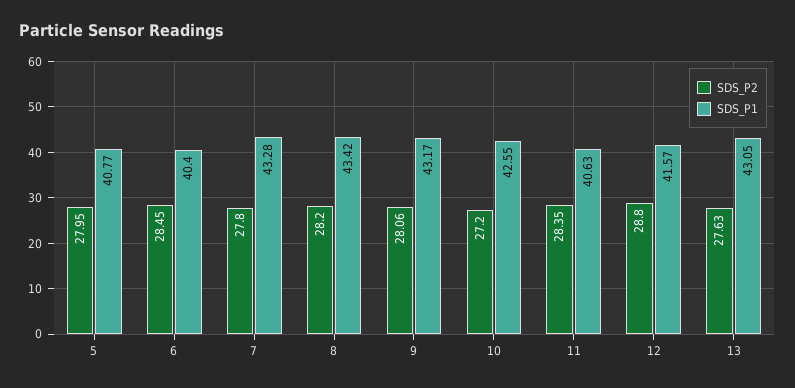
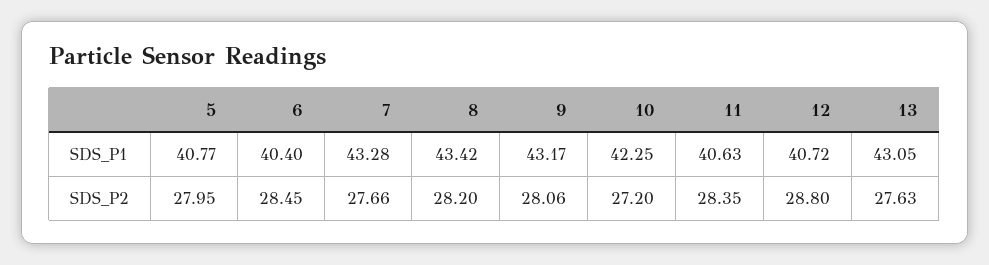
  {
    "SDS_P2": {
      "5": 27.95,
      "6": 28.45,
-     "7": 27.8,
+     "7": 27.66,
      "8": 28.2,
      "9": 28.06,
      "10": 27.2,
      "11": 28.35,
      "12": 28.8,
      "13": 27.63
    },
    "SDS_P1": {
      "5": 40.77,
      "6": 40.4,
      "7": 43.28,
      "8": 43.42,
      "9": 43.17,
-     "10": 42.55,
+     "10": 42.25,
      "11": 40.63,
-     "12": 41.57,
+     "12": 40.72,
      "13": 43.05
    }
  }

